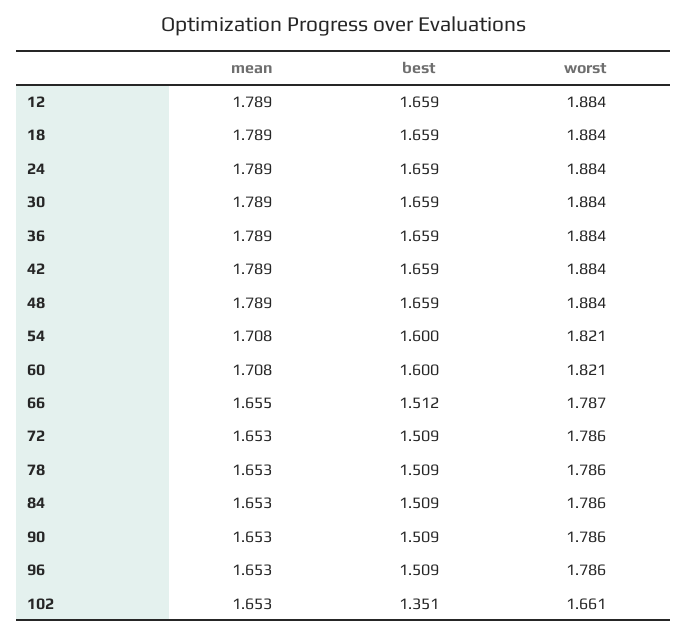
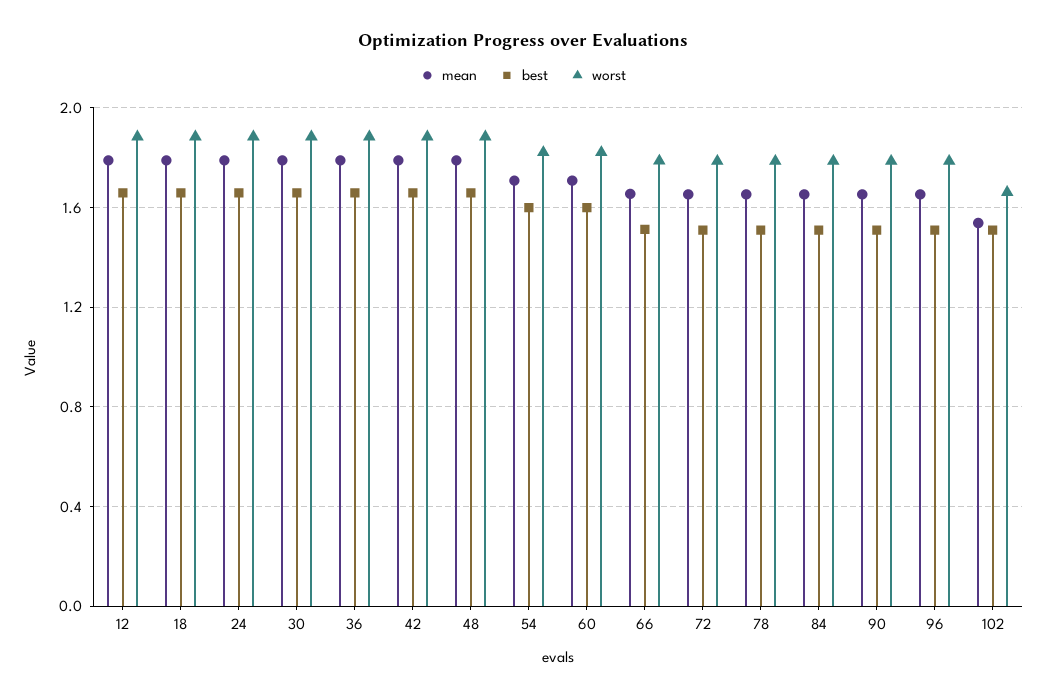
  {
    "mean": {
      "12": 1.789,
      "18": 1.789,
      "24": 1.789,
      "30": 1.789,
      "36": 1.789,
      "42": 1.789,
      "48": 1.789,
      "54": 1.708,
      "60": 1.708,
      "66": 1.655,
      "72": 1.653,
      "78": 1.653,
      "84": 1.653,
      "90": 1.653,
      "96": 1.653,
-     "102": 1.653
+     "102": 1.55
    },
    "best": {
      "12": 1.659,
      "18": 1.659,
      "24": 1.659,
      "30": 1.659,
      "36": 1.659,
      "42": 1.659,
      "48": 1.659,
      "54": 1.6,
      "60": 1.6,
      "66": 1.512,
      "72": 1.509,
      "78": 1.509,
      "84": 1.509,
      "90": 1.509,
      "96": 1.509,
-     "102": 1.351
+     "102": 1.5
    },
    "worst": {
      "12": 1.884,
      "18": 1.884,
      "24": 1.884,
      "30": 1.884,
      "36": 1.884,
      "42": 1.884,
      "48": 1.884,
      "54": 1.821,
      "60": 1.821,
      "66": 1.787,
      "72": 1.786,
      "78": 1.786,
      "84": 1.786,
      "90": 1.786,
      "96": 1.786,
      "102": 1.661
    }
  }

